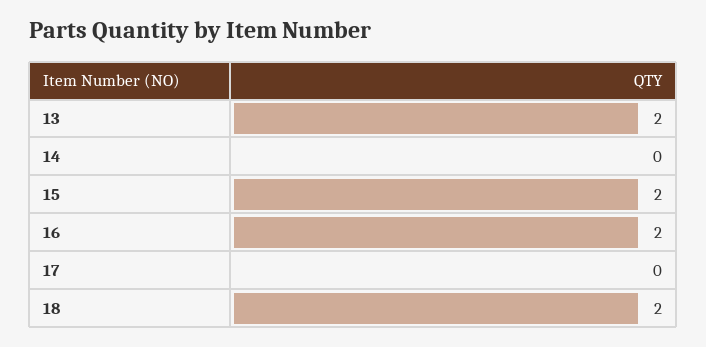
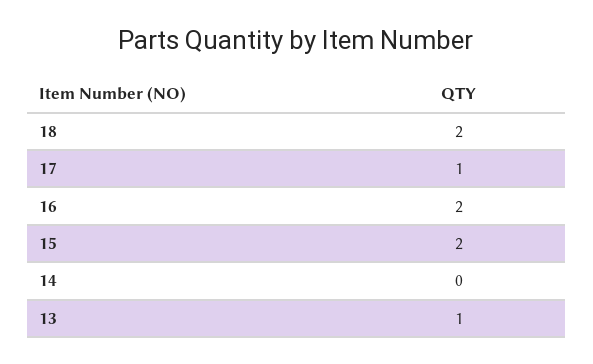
  {
-   "13": 2,
+   "13": 1,
    "14": 0,
    "15": 2,
    "16": 2,
-   "17": 0,
+   "17": 1,
    "18": 2
  }

